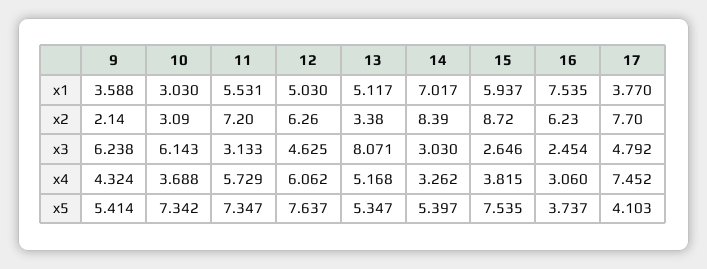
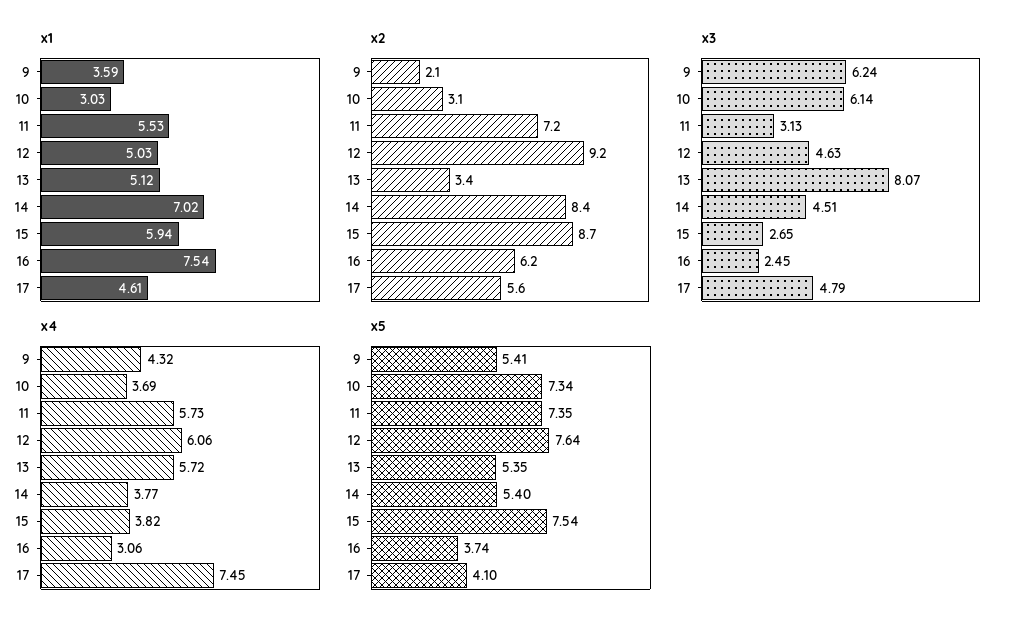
  {
    "x1": {
      "9": 3.588,
      "10": 3.03,
      "11": 5.531,
      "12": 5.03,
      "13": 5.117,
      "14": 7.017,
      "15": 5.937,
      "16": 7.535,
-     "17": 3.77
+     "17": 4.61
    },
    "x2": {
      "9": 2.14,
      "10": 3.09,
      "11": 7.2,
-     "12": 6.26,
+     "12": 9.2,
      "13": 3.38,
      "14": 8.39,
      "15": 8.72,
      "16": 6.23,
-     "17": 7.7
+     "17": 5.6
    },
    "x3": {
      "9": 6.238,
      "10": 6.143,
      "11": 3.133,
      "12": 4.625,
      "13": 8.071,
-     "14": 3.03,
+     "14": 4.51,
      "15": 2.646,
      "16": 2.454,
      "17": 4.792
    },
    "x4": {
      "9": 4.324,
      "10": 3.688,
      "11": 5.729,
      "12": 6.062,
-     "13": 5.168,
+     "13": 5.72,
-     "14": 3.262,
+     "14": 3.77,
      "15": 3.815,
      "16": 3.06,
      "17": 7.452
    },
    "x5": {
      "9": 5.414,
      "10": 7.342,
      "11": 7.347,
      "12": 7.637,
      "13": 5.347,
      "14": 5.397,
      "15": 7.535,
      "16": 3.737,
      "17": 4.103
    }
  }

